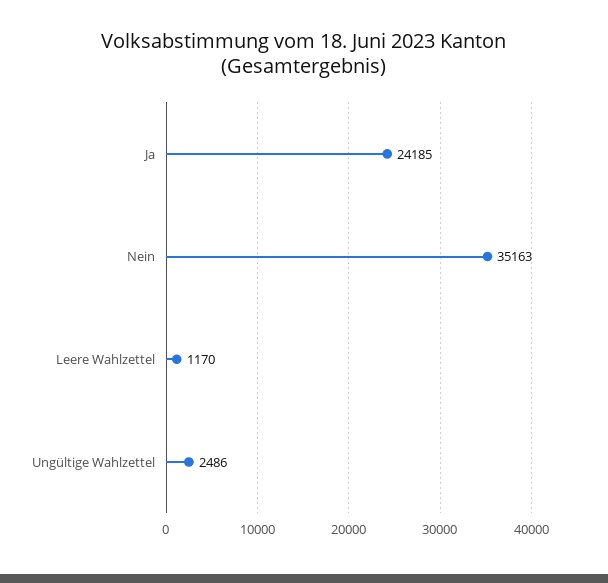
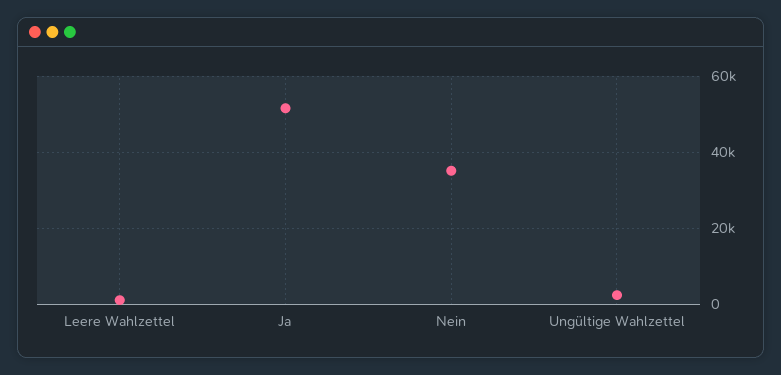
  {
-   "Ja": 24185,
+   "Ja": 52000,
    "Nein": 35163,
    "Leere Wahlzettel": 1170,
    "Ungültige Wahlzettel": 2486
  }

